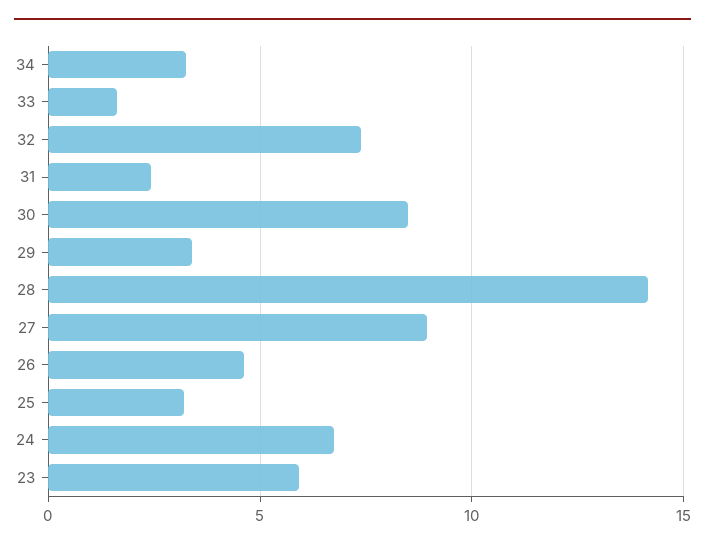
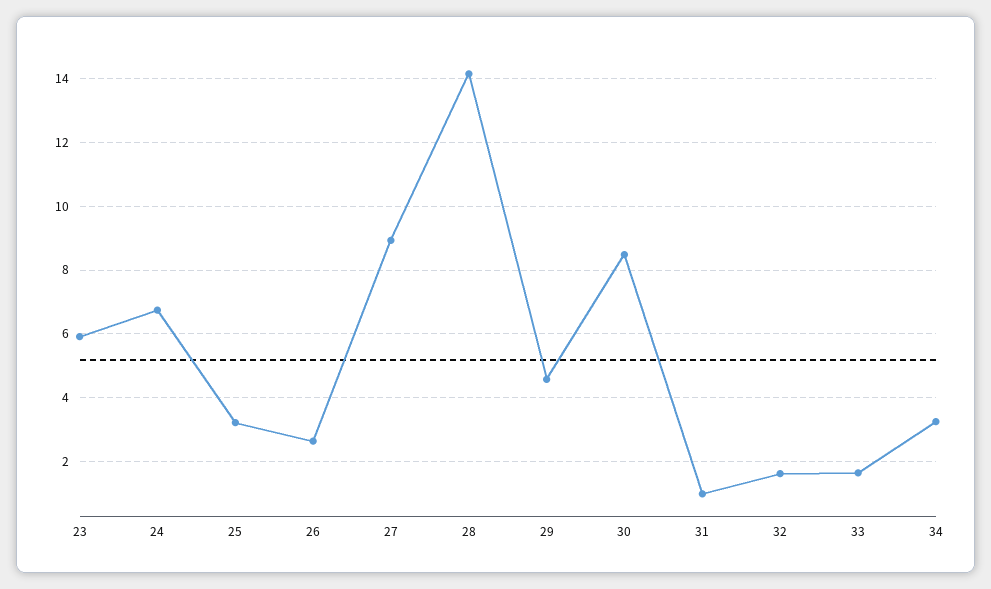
  {
    "34": 3.2,
    "33": 1.6,
-   "32": 7.5,
+   "32": 1.6,
-   "31": 2.5,
+   "31": 1,
    "30": 8.4,
-   "29": 3.5,
+   "29": 4.6,
    "28": 14.2,
    "27": 9,
-   "26": 4.5,
+   "26": 2.6,
    "25": 3.2,
    "24": 6.8,
    "23": 6
  }

